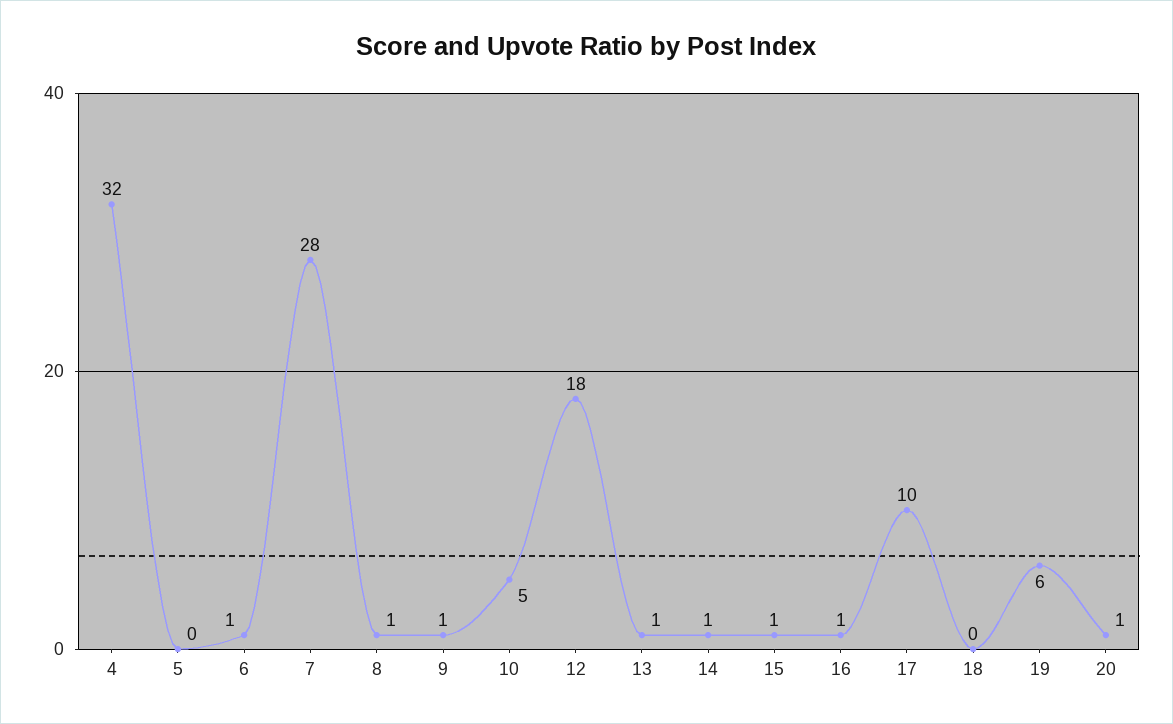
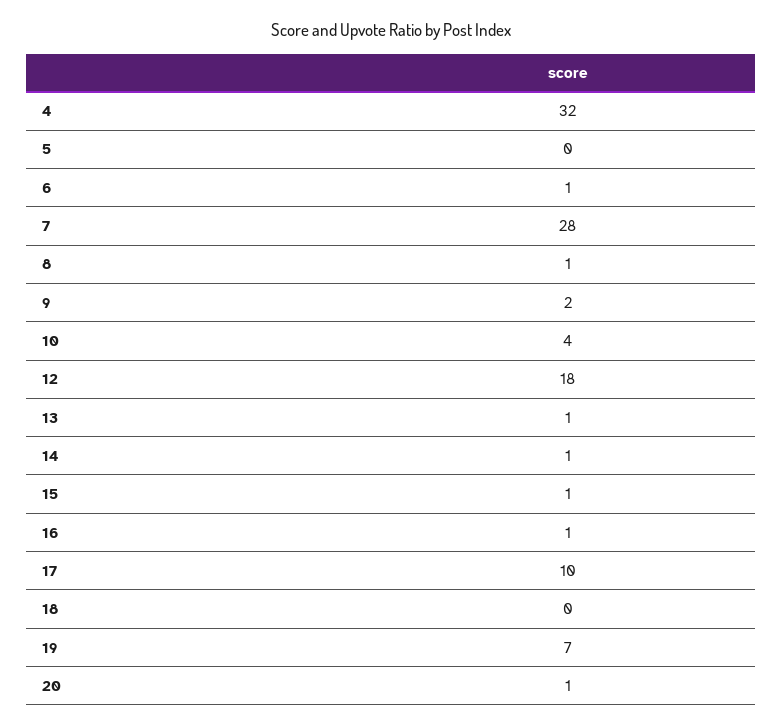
  {
    "4": 32,
    "5": 0,
    "6": 1,
    "7": 28,
    "8": 1,
-   "9": 1,
+   "9": 2,
-   "10": 5,
+   "10": 4,
    "12": 18,
    "13": 1,
    "14": 1,
    "15": 1,
    "16": 1,
    "17": 10,
    "18": 0,
-   "19": 6,
+   "19": 7,
    "20": 1
  }

